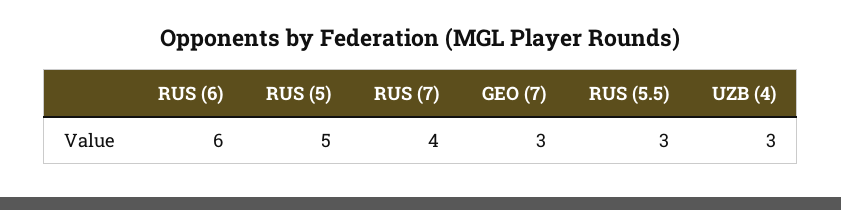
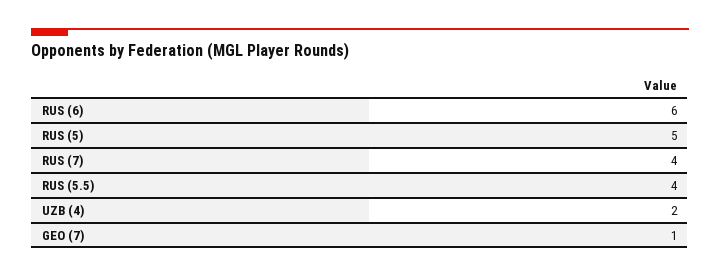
  {
    "RUS (6)": 6,
    "RUS (5)": 5,
    "RUS (7)": 4,
-   "GEO (7)": 3,
+   "GEO (7)": 1,
-   "RUS (5.5)": 3,
+   "RUS (5.5)": 4,
-   "UZB (4)": 3
+   "UZB (4)": 2
  }

